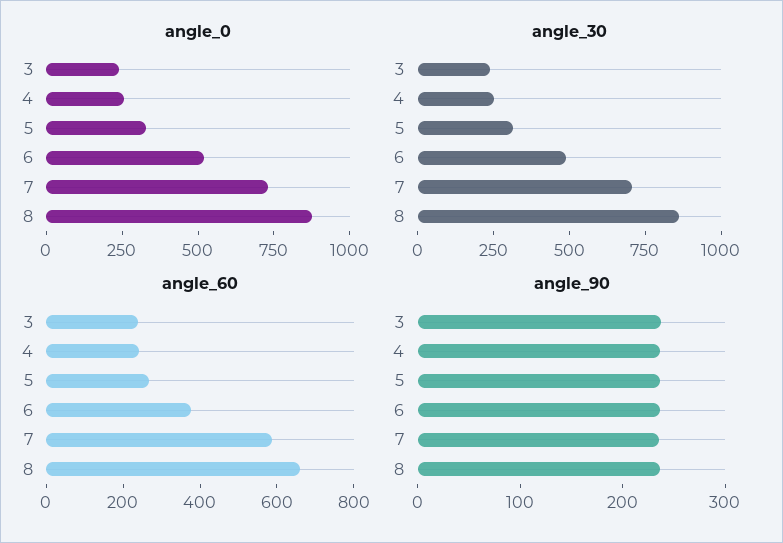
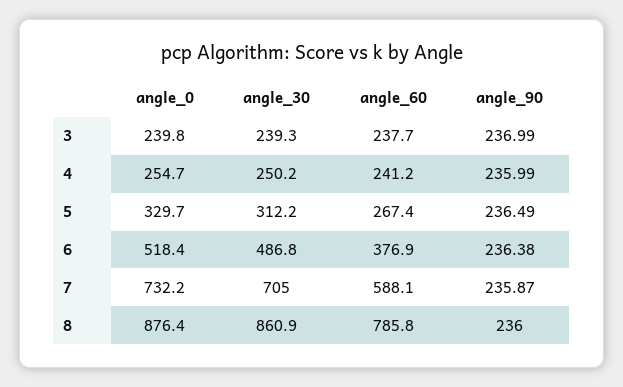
  {
    "angle_0": {
      "3": 239.8,
      "4": 254.7,
      "5": 329.7,
      "6": 518.4,
      "7": 732.2,
      "8": 876.4
    },
    "angle_30": {
      "3": 239.3,
      "4": 250.2,
      "5": 312.2,
      "6": 486.8,
      "7": 705,
      "8": 860.9
    },
    "angle_60": {
      "3": 237.7,
      "4": 241.2,
      "5": 267.4,
      "6": 376.9,
      "7": 588.1,
-     "8": 650
+     "8": 785.8
    },
    "angle_90": {
      "3": 236.99,
      "4": 235.99,
      "5": 236.49,
      "6": 236.38,
      "7": 235.87,
      "8": 236
    }
  }

